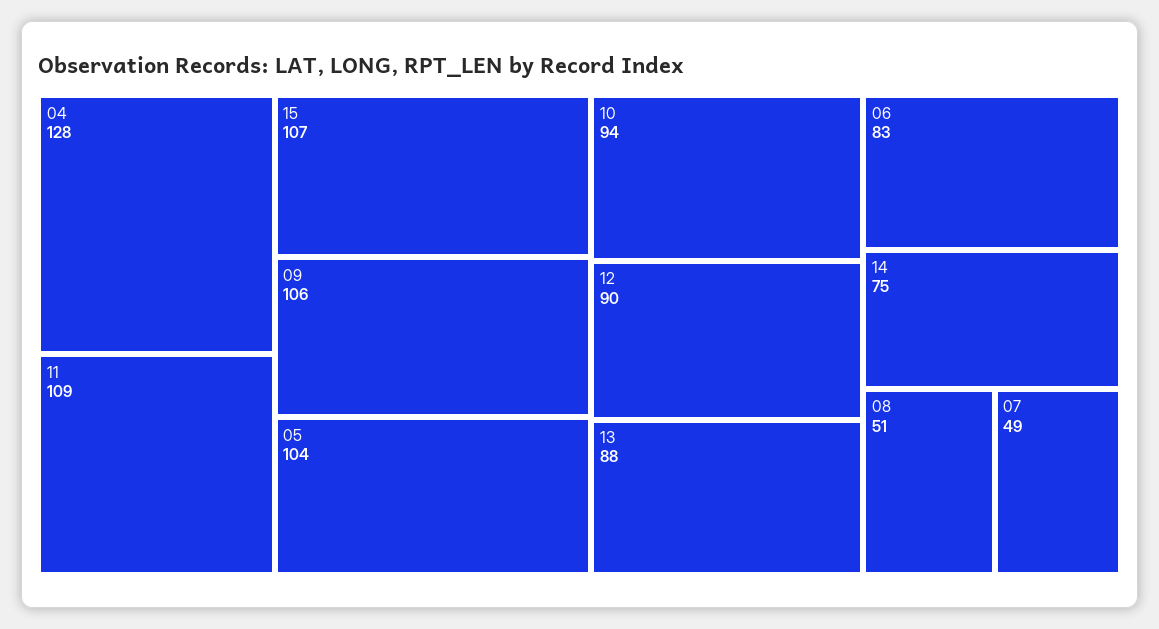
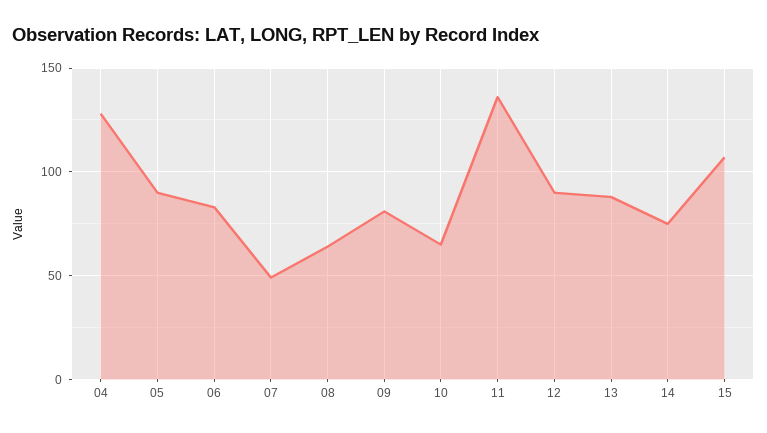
  {
    "04": 128,
-   "11": 109,
+   "11": 135,
    "15": 107,
-   "09": 106,
+   "09": 80,
-   "05": 104,
+   "05": 90,
-   "10": 94,
+   "10": 65,
    "12": 90,
    "13": 88,
    "06": 83,
    "14": 75,
-   "08": 51,
+   "08": 65,
    "07": 49
  }

